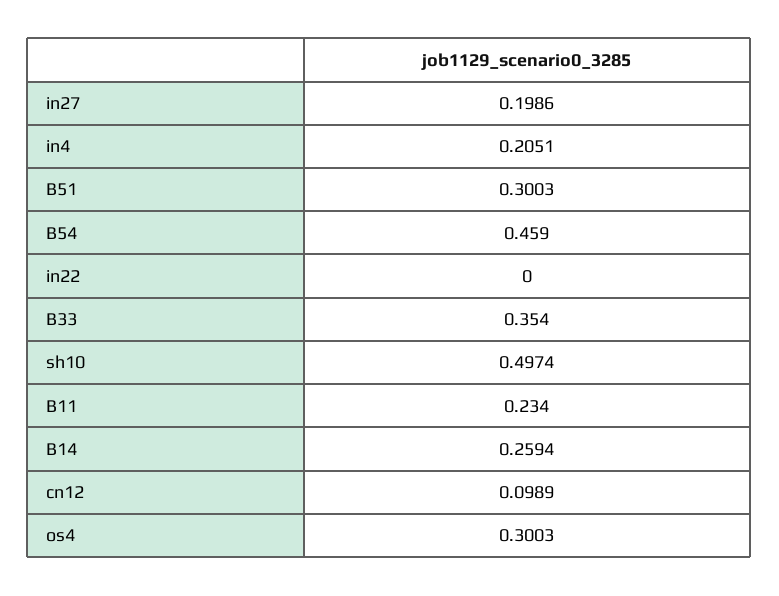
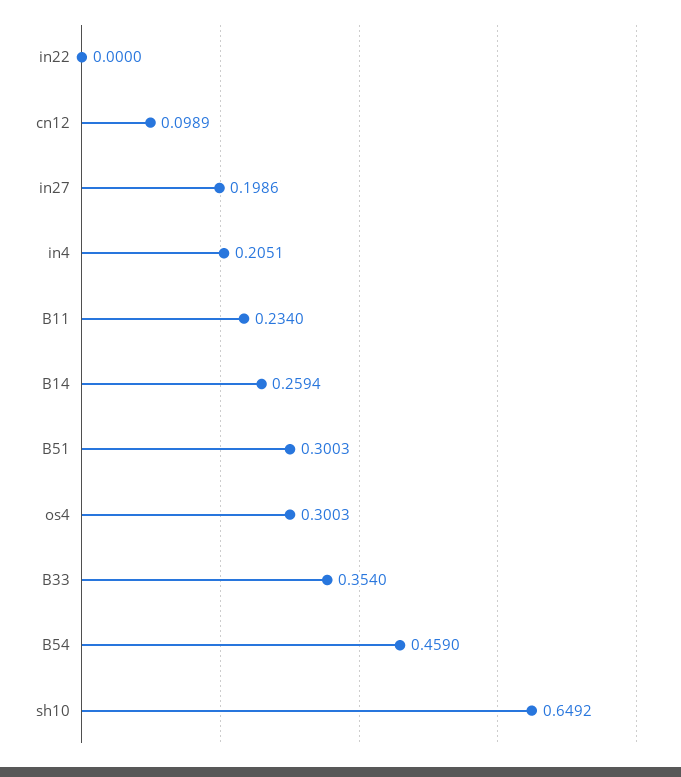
  {
    "in27": 0.1986,
    "in4": 0.2051,
    "B51": 0.3003,
    "B54": 0.459,
    "in22": 0,
    "B33": 0.354,
-   "sh10": 0.4974,
+   "sh10": 0.6492,
    "B11": 0.234,
    "B14": 0.2594,
    "cn12": 0.0989,
    "os4": 0.3003
  }

